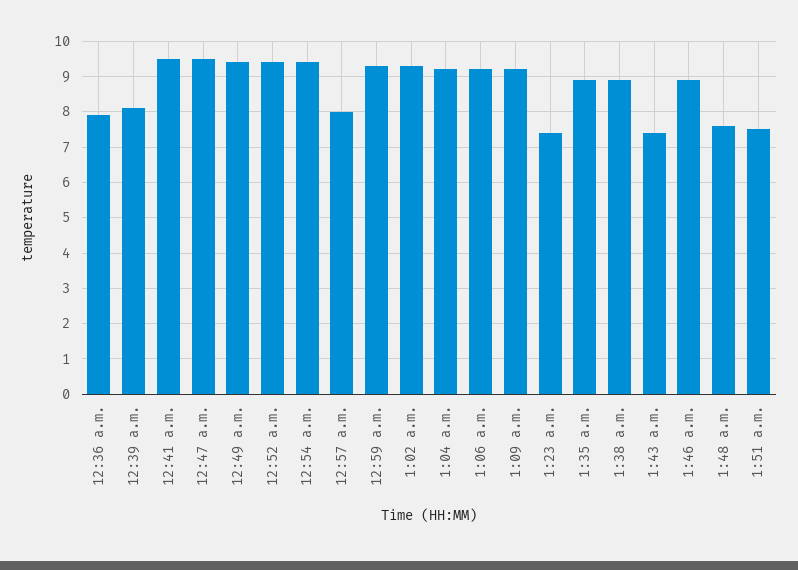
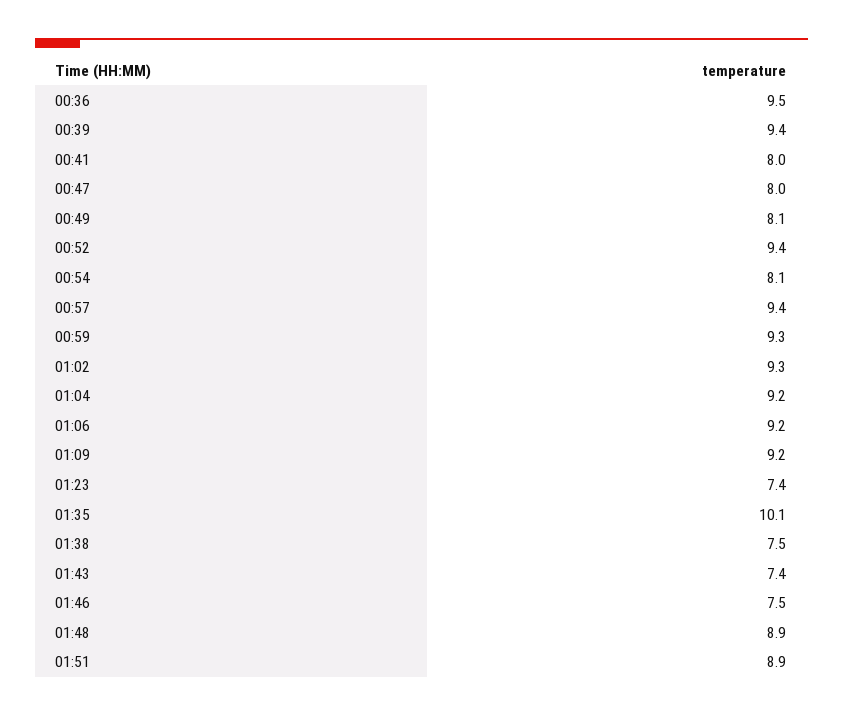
  {
-   "12:36 a.m.": 8,
+   "12:36 a.m.": 9.5,
-   "12:39 a.m.": 8,
+   "12:39 a.m.": 9.4,
-   "12:41 a.m.": 9.5,
+   "12:41 a.m.": 8,
-   "12:47 a.m.": 9.5,
+   "12:47 a.m.": 8,
-   "12:49 a.m.": 9.5,
+   "12:49 a.m.": 8.1,
    "12:52 a.m.": 9.4,
-   "12:54 a.m.": 9.5,
+   "12:54 a.m.": 8.1,
-   "12:57 a.m.": 8,
+   "12:57 a.m.": 9.4,
    "12:59 a.m.": 9.3,
    "1:02 a.m.": 9.3,
    "1:04 a.m.": 9.2,
    "1:06 a.m.": 9.2,
    "1:09 a.m.": 9.2,
    "1:23 a.m.": 7.4,
-   "1:35 a.m.": 9,
+   "1:35 a.m.": 10.1,
-   "1:38 a.m.": 9,
+   "1:38 a.m.": 7.5,
    "1:43 a.m.": 7.4,
-   "1:46 a.m.": 9,
+   "1:46 a.m.": 7.5,
-   "1:48 a.m.": 7.5,
+   "1:48 a.m.": 8.9,
-   "1:51 a.m.": 7.5
+   "1:51 a.m.": 8.9
  }

